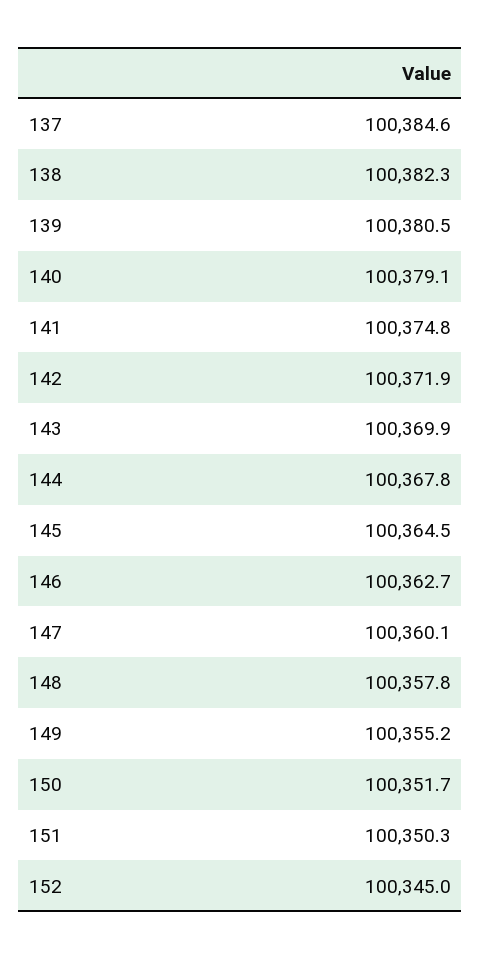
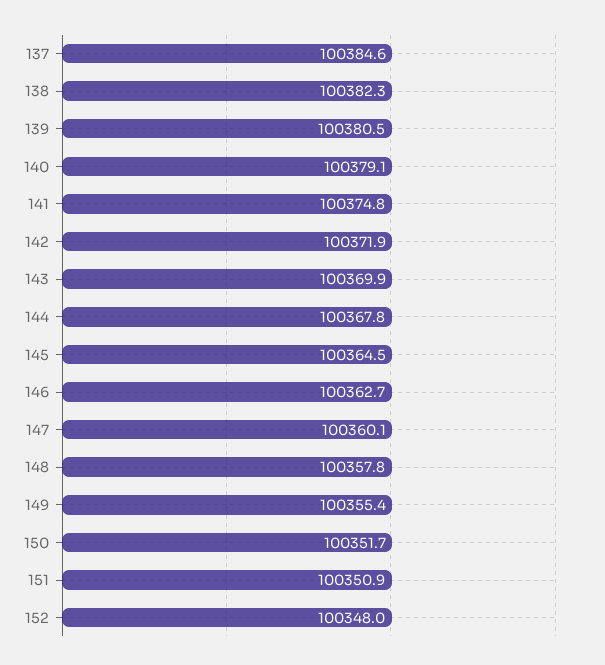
  {
    "137": 100384.6,
    "138": 100382.3,
    "139": 100380.5,
    "140": 100379.1,
    "141": 100374.8,
    "142": 100371.9,
    "143": 100369.9,
    "144": 100367.8,
    "145": 100364.5,
    "146": 100362.7,
    "147": 100360.1,
    "148": 100357.8,
-   "149": 100355.2,
+   "149": 100355.4,
    "150": 100351.7,
-   "151": 100350.3,
+   "151": 100350.9,
-   "152": 100345
+   "152": 100348
  }

